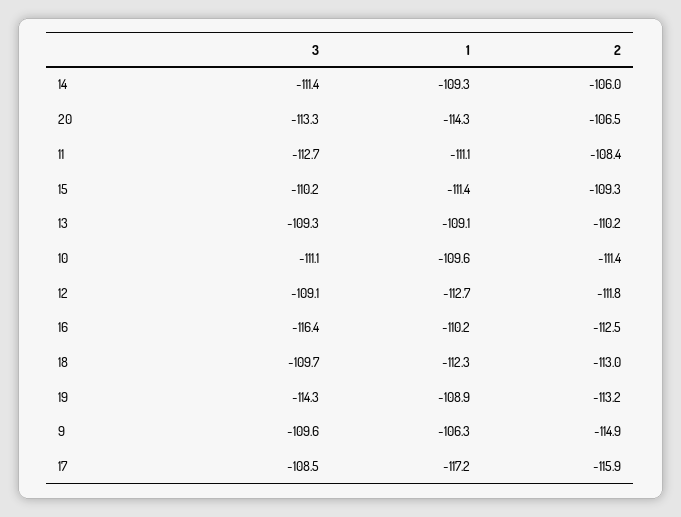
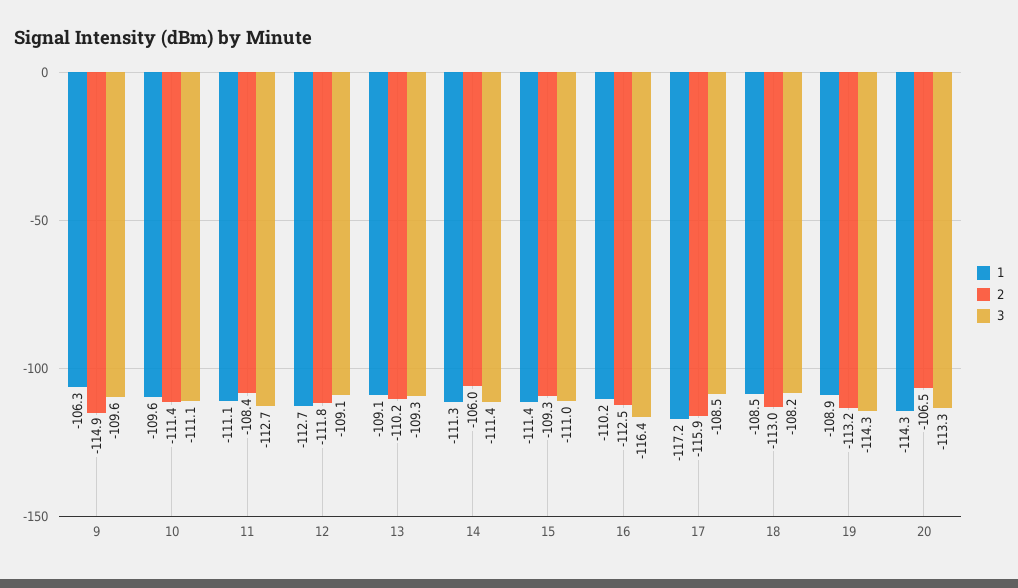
  {
    "3": {
      "14": -111.4,
      "20": -113.3,
      "11": -112.7,
-     "15": -110.2,
+     "15": -111,
      "13": -109.3,
      "10": -111.1,
      "12": -109.1,
      "16": -116.4,
-     "18": -109.7,
+     "18": -108.2,
      "19": -114.3,
      "9": -109.6,
      "17": -108.5
    },
    "1": {
-     "14": -109.3,
+     "14": -111.3,
      "20": -114.3,
      "11": -111.1,
      "15": -111.4,
      "13": -109.1,
      "10": -109.6,
      "12": -112.7,
      "16": -110.2,
-     "18": -112.3,
+     "18": -108.5,
      "19": -108.9,
      "9": -106.3,
      "17": -117.2
    },
    "2": {
      "14": -106,
      "20": -106.5,
      "11": -108.4,
      "15": -109.3,
      "13": -110.2,
      "10": -111.4,
      "12": -111.8,
      "16": -112.5,
      "18": -113,
      "19": -113.2,
      "9": -114.9,
      "17": -115.9
    }
  }

